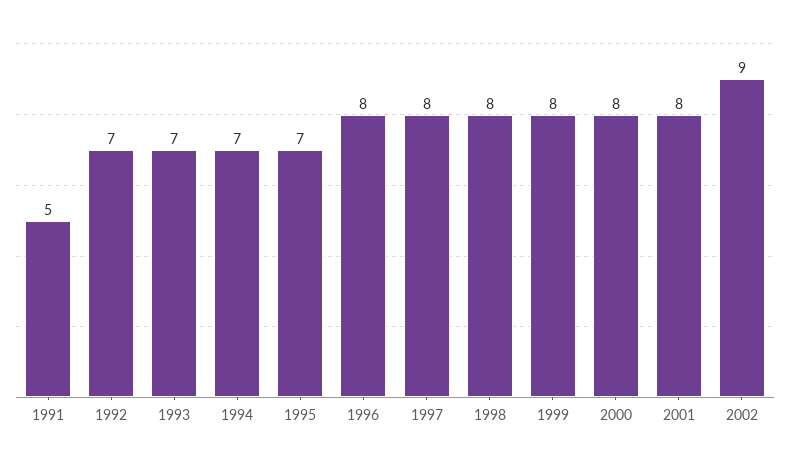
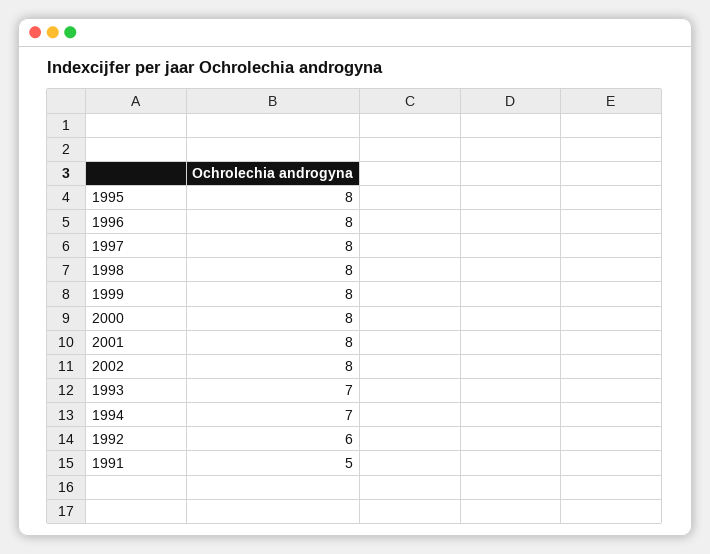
  {
    "1991": 5,
-   "1992": 7,
+   "1992": 6,
    "1993": 7,
    "1994": 7,
-   "1995": 7,
+   "1995": 8,
    "1996": 8,
    "1997": 8,
    "1998": 8,
    "1999": 8,
    "2000": 8,
    "2001": 8,
-   "2002": 9
+   "2002": 8
  }

